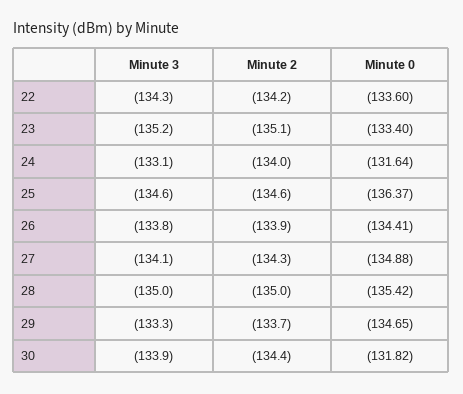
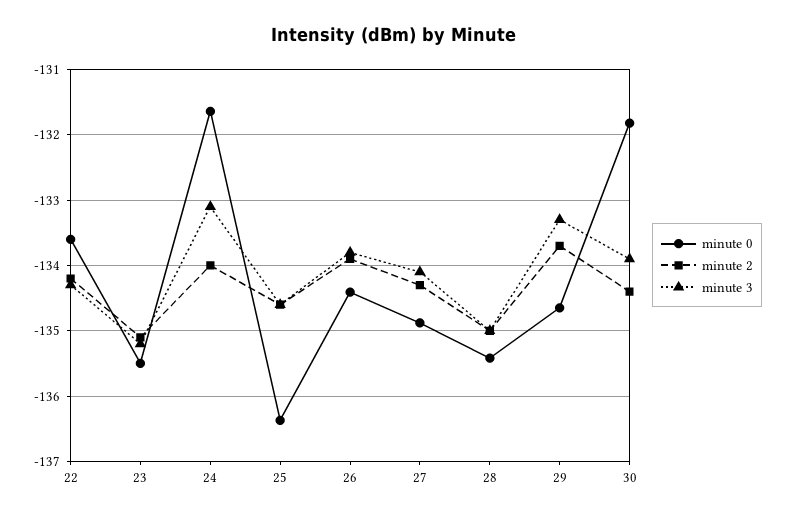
  {
    "Minute 3": {
      "22": -134.3,
      "23": -135.2,
      "24": -133.1,
      "25": -134.6,
      "26": -133.8,
      "27": -134.1,
      "28": -135,
      "29": -133.3,
      "30": -133.9
    },
    "Minute 2": {
      "22": -134.2,
      "23": -135.1,
      "24": -134,
      "25": -134.6,
      "26": -133.9,
      "27": -134.3,
      "28": -135,
      "29": -133.7,
      "30": -134.4
    },
    "Minute 0": {
      "22": -133.6,
-     "23": -133.4,
+     "23": -135.5,
      "24": -131.64,
      "25": -136.37,
      "26": -134.41,
      "27": -134.88,
      "28": -135.42,
      "29": -134.65,
      "30": -131.82
    }
  }

